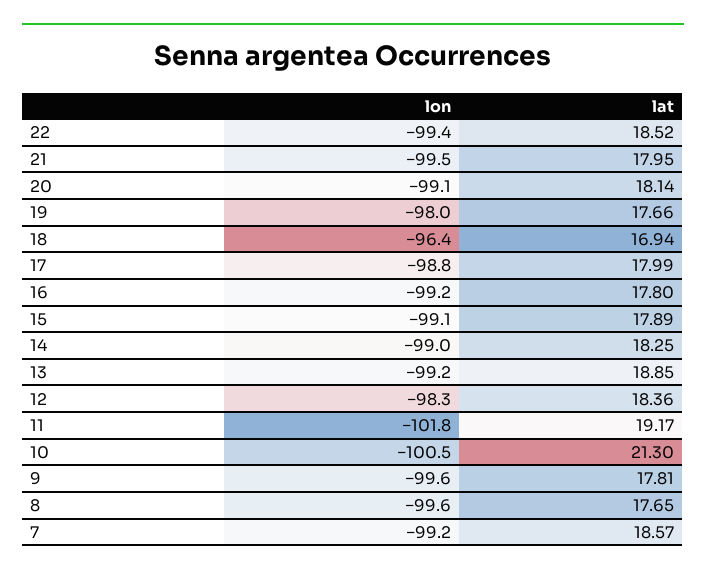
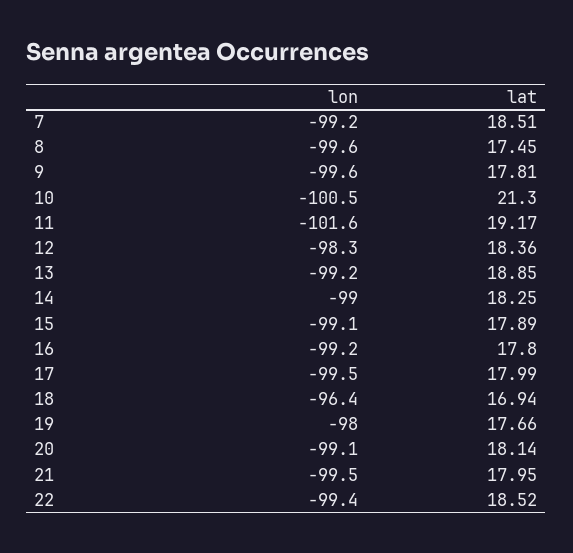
  {
    "lon": {
      "22": -99.4,
      "21": -99.5,
      "20": -99.1,
      "19": -98,
      "18": -96.4,
-     "17": -98.8,
+     "17": -99.5,
      "16": -99.2,
      "15": -99.1,
      "14": -99,
      "13": -99.2,
      "12": -98.3,
-     "11": -101.8,
+     "11": -101.6,
      "10": -100.5,
      "9": -99.6,
      "8": -99.6,
      "7": -99.2
    },
    "lat": {
      "22": 18.52,
      "21": 17.95,
      "20": 18.14,
      "19": 17.66,
      "18": 16.94,
      "17": 17.99,
      "16": 17.8,
      "15": 17.89,
      "14": 18.25,
      "13": 18.85,
      "12": 18.36,
      "11": 19.17,
      "10": 21.3,
      "9": 17.81,
-     "8": 17.65,
+     "8": 17.45,
-     "7": 18.57
+     "7": 18.51
    }
  }

